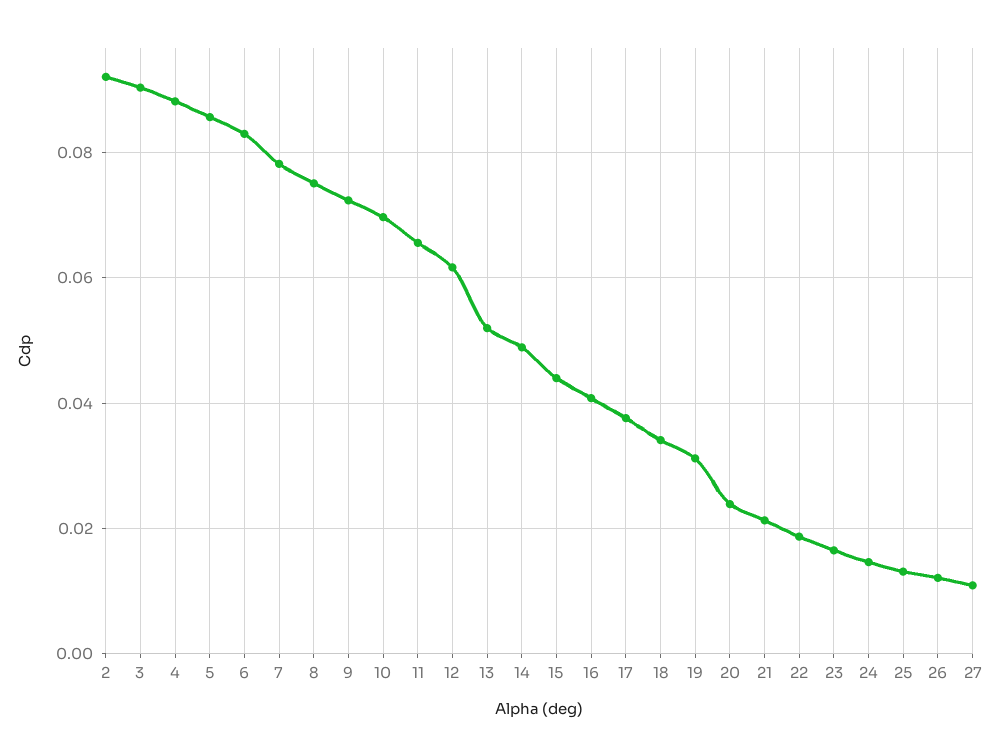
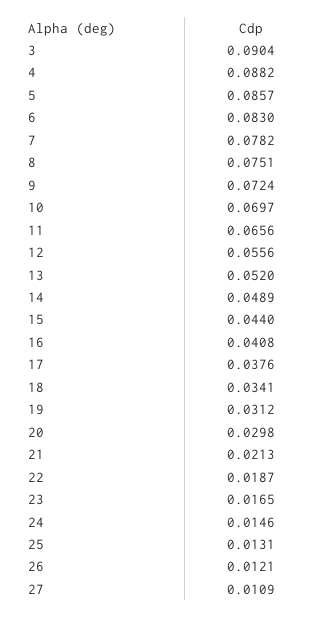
  {
-   "2": 0.092,
    "3": 0.0904,
    "4": 0.0882,
    "5": 0.0857,
    "6": 0.083,
    "7": 0.0782,
    "8": 0.0751,
    "9": 0.0724,
    "10": 0.0697,
    "11": 0.0656,
-   "12": 0.062,
+   "12": 0.0556,
    "13": 0.052,
    "14": 0.0489,
    "15": 0.044,
    "16": 0.0408,
    "17": 0.0376,
    "18": 0.0341,
    "19": 0.0312,
-   "20": 0.024,
+   "20": 0.0298,
    "21": 0.0213,
    "22": 0.0187,
    "23": 0.0165,
    "24": 0.0146,
    "25": 0.0131,
    "26": 0.0121,
    "27": 0.0109
  }

